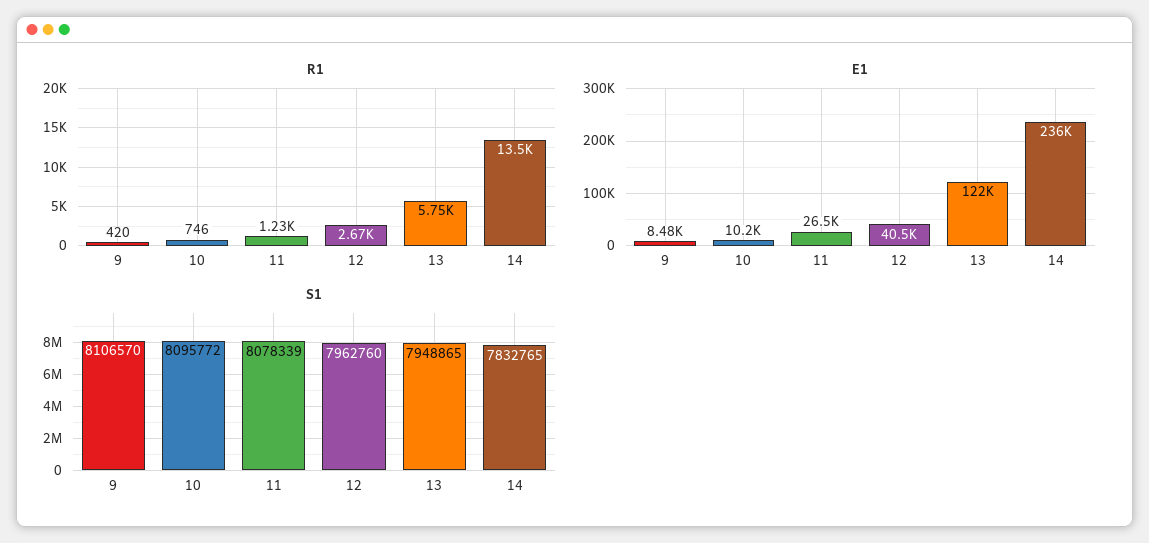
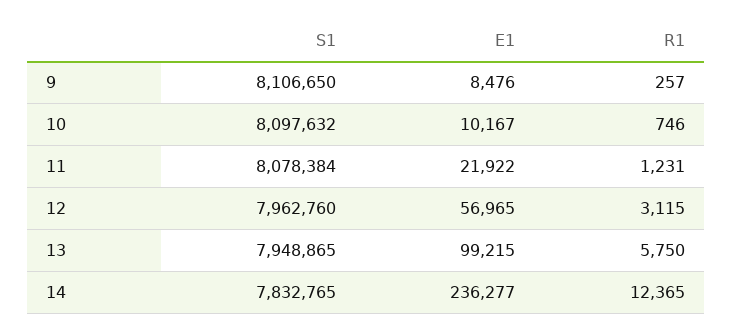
  {
    "R1": {
-     "9": 420,
+     "9": 257,
      "10": 746,
      "11": 1231,
-     "12": 2670,
+     "12": 3115,
      "13": 5750,
-     "14": 13500
+     "14": 12365
    },
    "E1": {
      "9": 8476,
      "10": 10167,
-     "11": 26500,
+     "11": 21922,
-     "12": 40500,
+     "12": 56965,
-     "13": 122000,
+     "13": 99215,
      "14": 236277
    },
    "S1": {
-     "9": 8106570,
+     "9": 8106650,
-     "10": 8095772,
+     "10": 8097632,
-     "11": 8078339,
+     "11": 8078384,
      "12": 7962760,
      "13": 7948865,
      "14": 7832765
    }
  }

